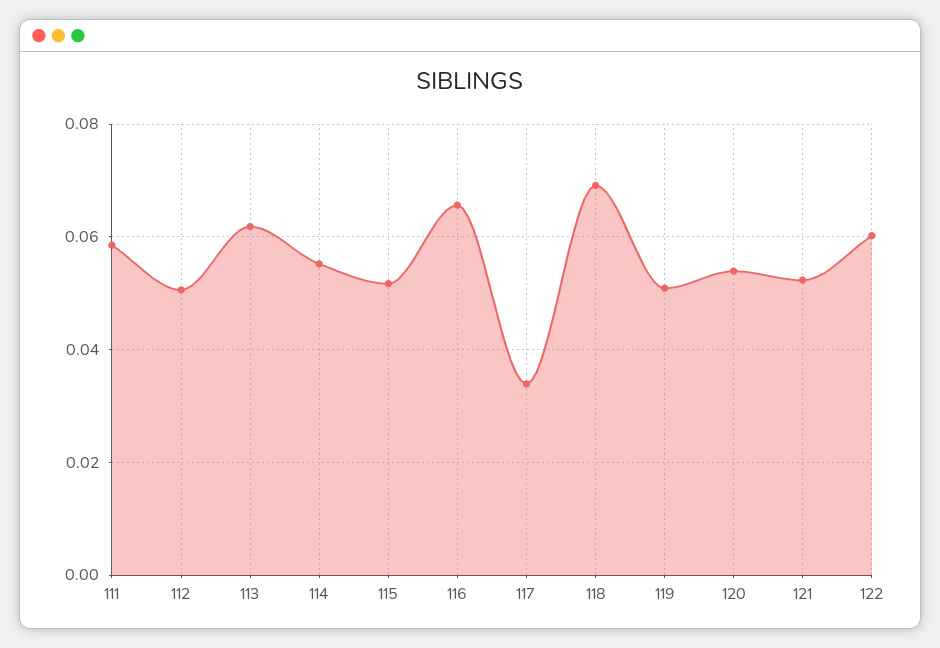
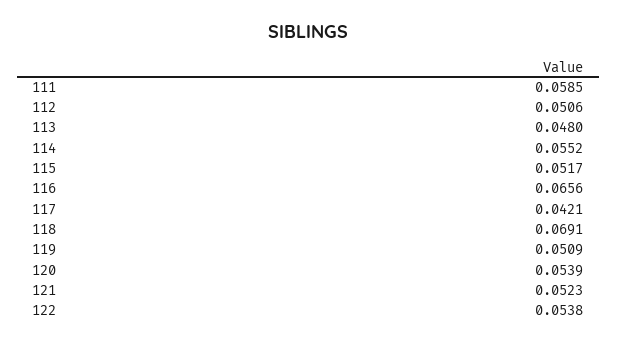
  {
    "111": 0.0585,
    "112": 0.0506,
-   "113": 0.062,
+   "113": 0.048,
    "114": 0.0552,
    "115": 0.0517,
    "116": 0.0656,
-   "117": 0.034,
+   "117": 0.0421,
    "118": 0.0691,
    "119": 0.0509,
    "120": 0.0539,
    "121": 0.0523,
-   "122": 0.06
+   "122": 0.0538
  }

